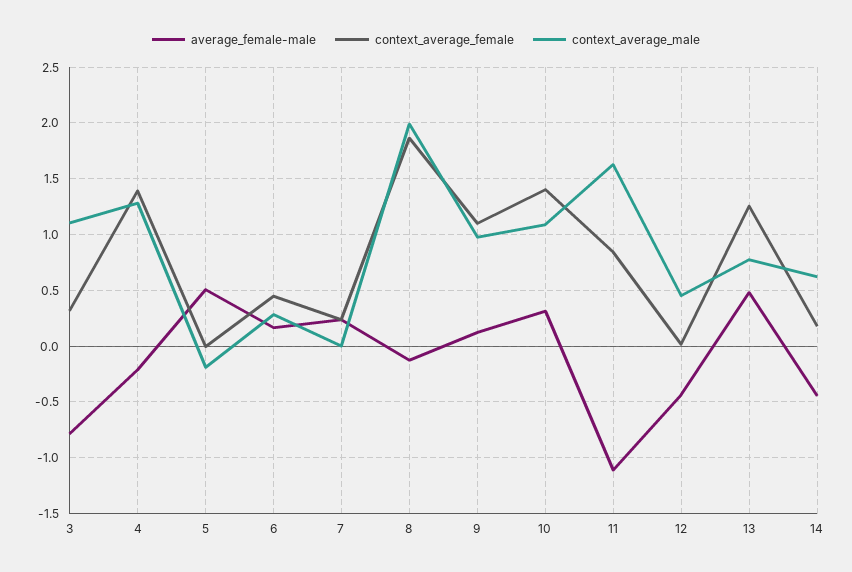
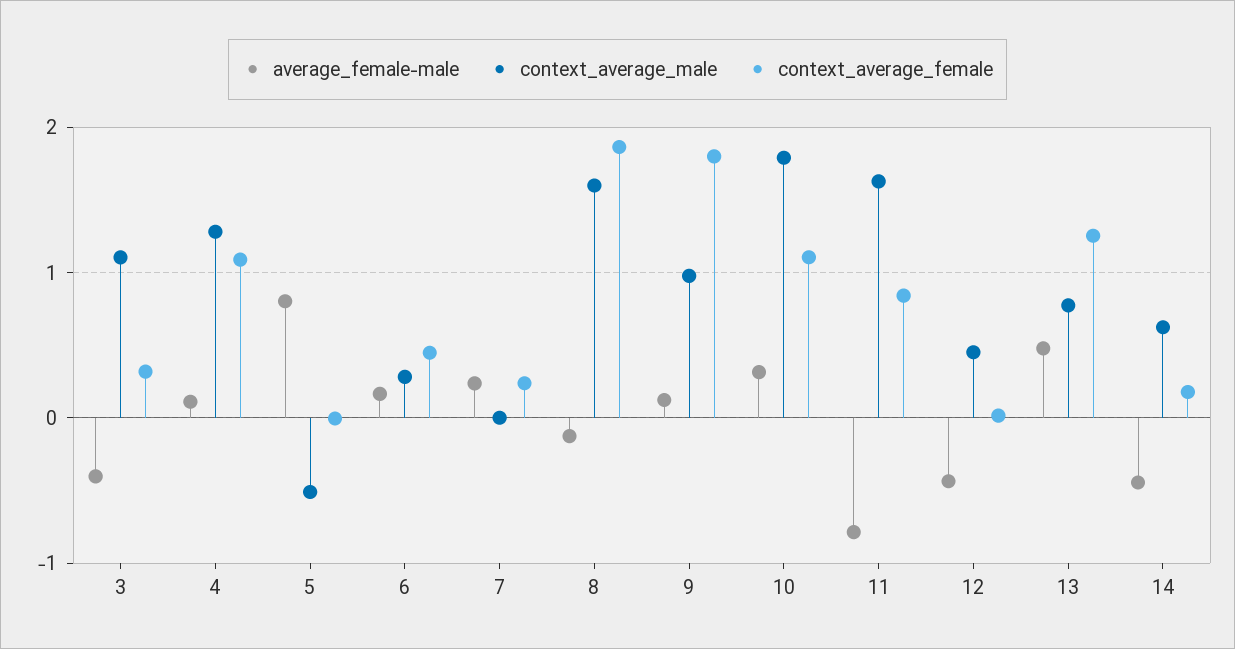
  {
    "average_female-male": {
-     "3": -0.8,
+     "3": -0.4,
-     "4": -0.2,
+     "4": 0.1,
-     "5": 0.5,
+     "5": 0.8,
      "6": 0.2,
      "7": 0.2,
      "8": -0.1,
      "9": 0.1,
      "10": 0.3,
-     "11": -1.1,
+     "11": -0.8,
      "12": -0.4,
      "13": 0.5,
      "14": -0.4
    },
    "context_average_female": {
      "3": 0.3,
-     "4": 1.4,
+     "4": 1.1,
      "5": 0,
      "6": 0.4,
      "7": 0.2,
      "8": 1.9,
-     "9": 1.1,
+     "9": 1.8,
-     "10": 1.4,
+     "10": 1.1,
      "11": 0.8,
      "12": 0,
      "13": 1.3,
      "14": 0.2
    },
    "context_average_male": {
      "3": 1.1,
      "4": 1.3,
-     "5": -0.2,
+     "5": -0.5,
      "6": 0.3,
      "7": 0,
-     "8": 2,
+     "8": 1.6,
      "9": 1,
-     "10": 1.1,
+     "10": 1.8,
      "11": 1.6,
      "12": 0.5,
      "13": 0.8,
      "14": 0.6
    }
  }

